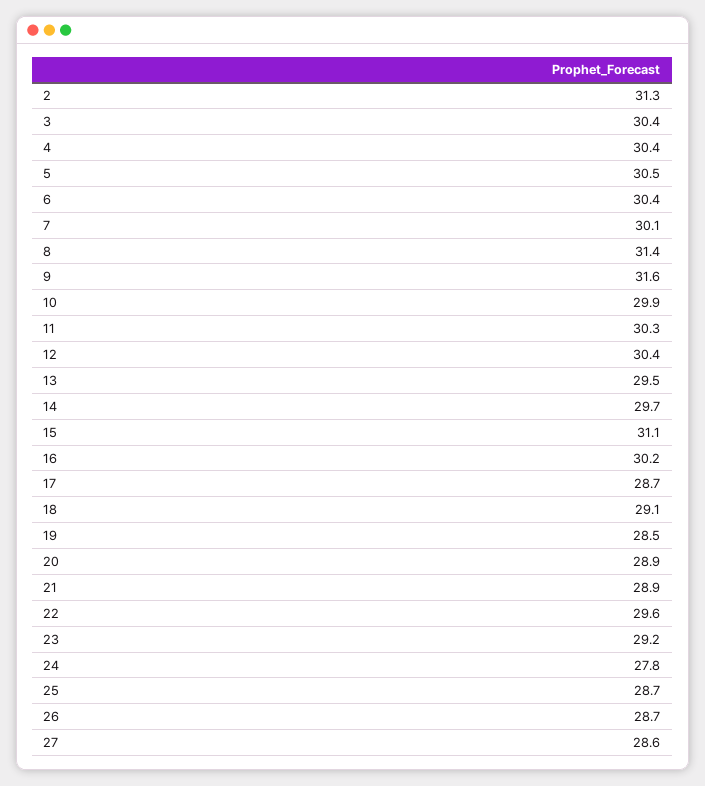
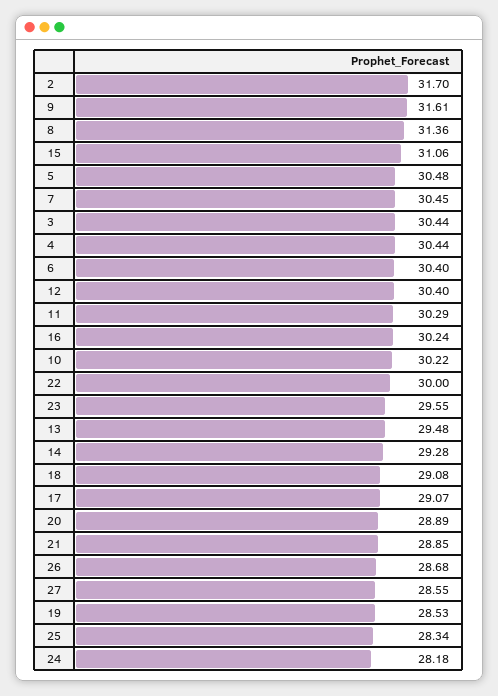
  {
-   "2": 31.3,
+   "2": 31.7,
    "3": 30.44,
    "4": 30.44,
    "5": 30.48,
    "6": 30.4,
-   "7": 30.1,
+   "7": 30.45,
    "8": 31.36,
    "9": 31.61,
-   "10": 29.9,
+   "10": 30.22,
    "11": 30.29,
    "12": 30.4,
    "13": 29.48,
-   "14": 29.7,
+   "14": 29.28,
    "15": 31.06,
    "16": 30.24,
-   "17": 28.7,
+   "17": 29.07,
    "18": 29.08,
    "19": 28.53,
    "20": 28.89,
    "21": 28.85,
-   "22": 29.6,
+   "22": 30,
-   "23": 29.2,
+   "23": 29.55,
-   "24": 27.8,
+   "24": 28.18,
-   "25": 28.7,
+   "25": 28.34,
    "26": 28.68,
    "27": 28.55
  }

